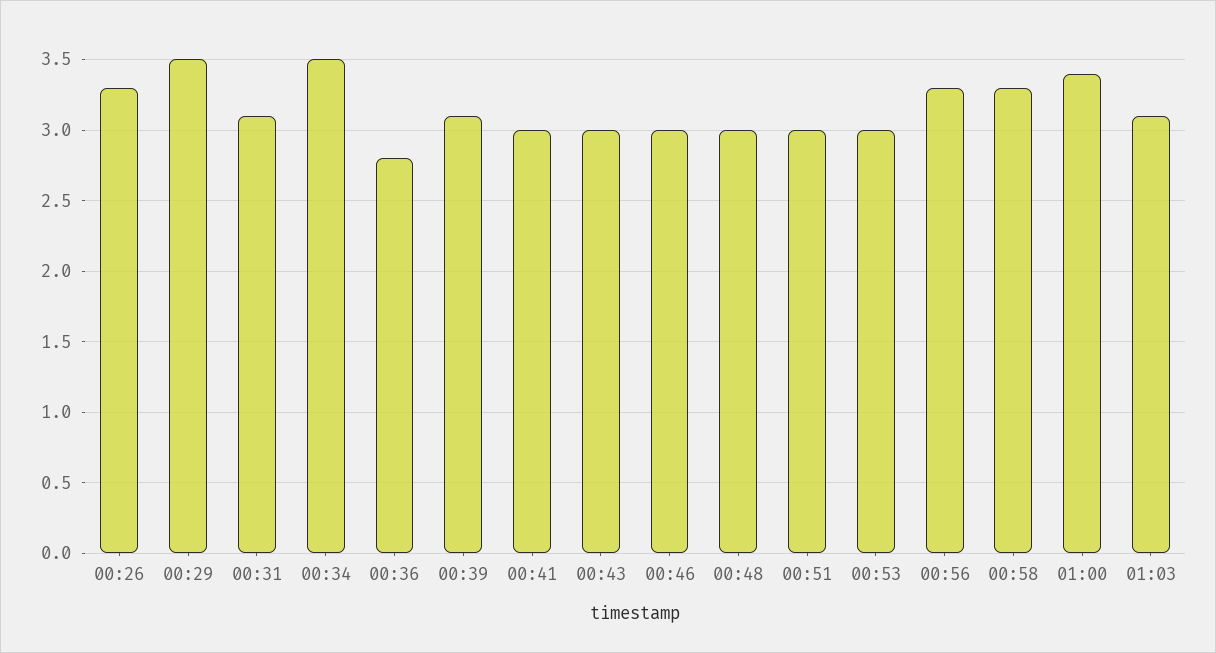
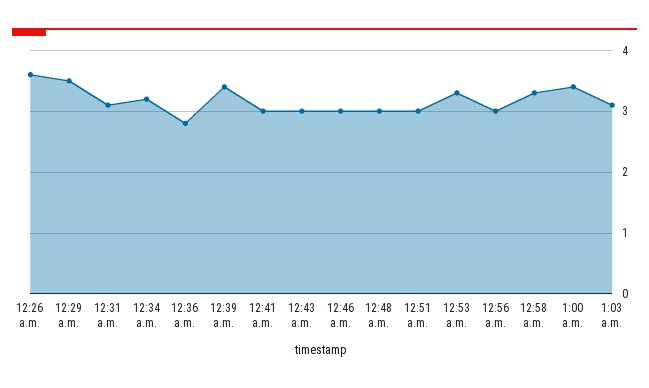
  {
-   "00:26": 3.3,
+   "00:26": 3.6,
    "00:29": 3.5,
    "00:31": 3.1,
-   "00:34": 3.5,
+   "00:34": 3.2,
    "00:36": 2.8,
-   "00:39": 3.1,
+   "00:39": 3.4,
    "00:41": 3,
    "00:43": 3,
    "00:46": 3,
    "00:48": 3,
    "00:51": 3,
-   "00:53": 3,
+   "00:53": 3.3,
-   "00:56": 3.3,
+   "00:56": 3,
    "00:58": 3.3,
    "01:00": 3.4,
    "01:03": 3.1
  }

